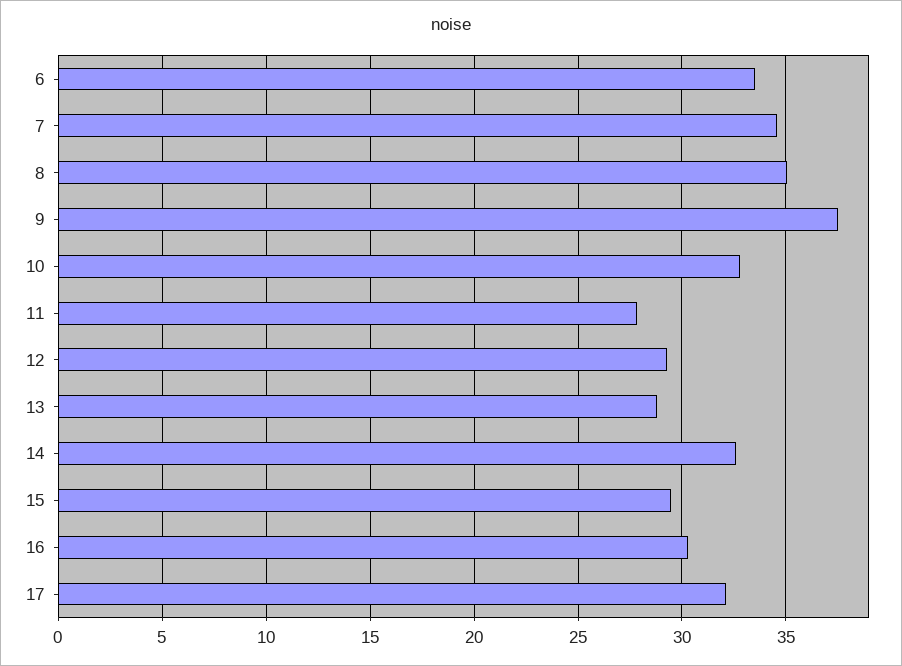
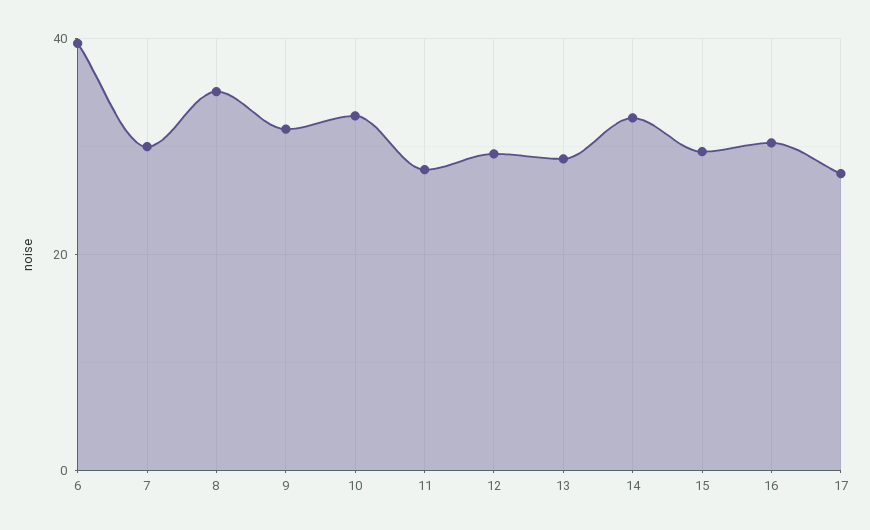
  {
-   "6": 33.5,
+   "6": 40,
-   "7": 34.5,
+   "7": 30,
    "8": 35,
-   "9": 37.5,
+   "9": 32,
    "10": 33,
    "11": 28,
    "12": 29.5,
    "13": 29,
    "14": 32.5,
    "15": 29.5,
    "16": 30.5,
-   "17": 32
+   "17": 28
  }

